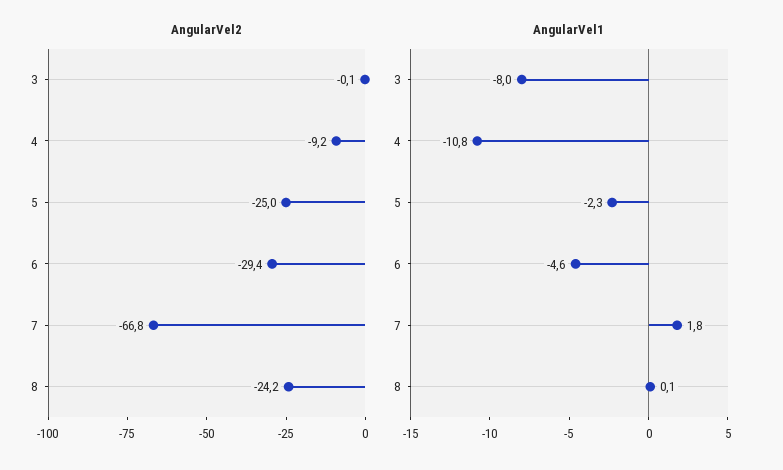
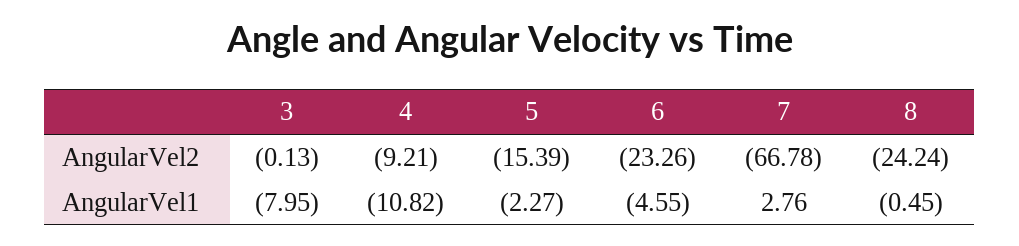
  {
    "AngularVel2": {
      "3": -0.13,
      "4": -9.21,
-     "5": -25,
+     "5": -15.39,
-     "6": -29.4,
+     "6": -23.26,
      "7": -66.78,
      "8": -24.24
    },
    "AngularVel1": {
      "3": -7.95,
      "4": -10.82,
      "5": -2.27,
      "6": -4.55,
-     "7": 1.8,
+     "7": 2.76,
-     "8": 0.1
+     "8": -0.45
    }
  }

